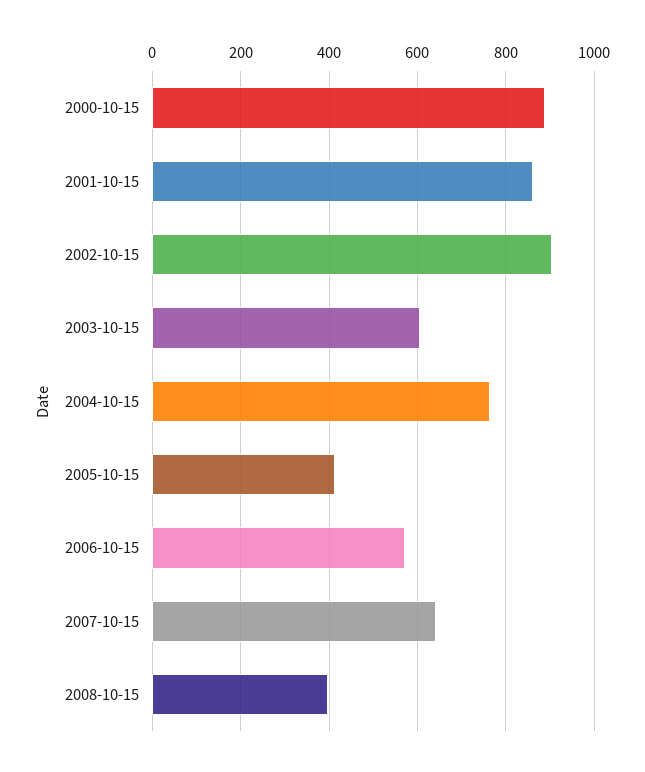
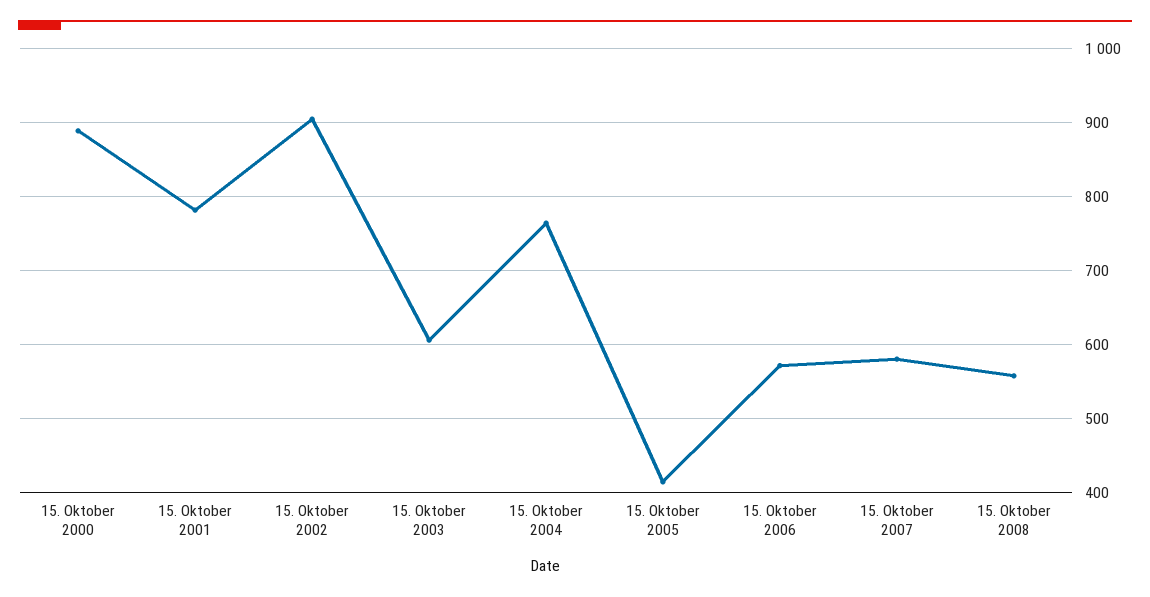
  {
    "2000-10-15": 890,
-   "2001-10-15": 860,
+   "2001-10-15": 780,
    "2002-10-15": 900,
    "2003-10-15": 610,
    "2004-10-15": 760,
    "2005-10-15": 410,
    "2006-10-15": 570,
-   "2007-10-15": 640,
+   "2007-10-15": 580,
-   "2008-10-15": 400
+   "2008-10-15": 560
  }

